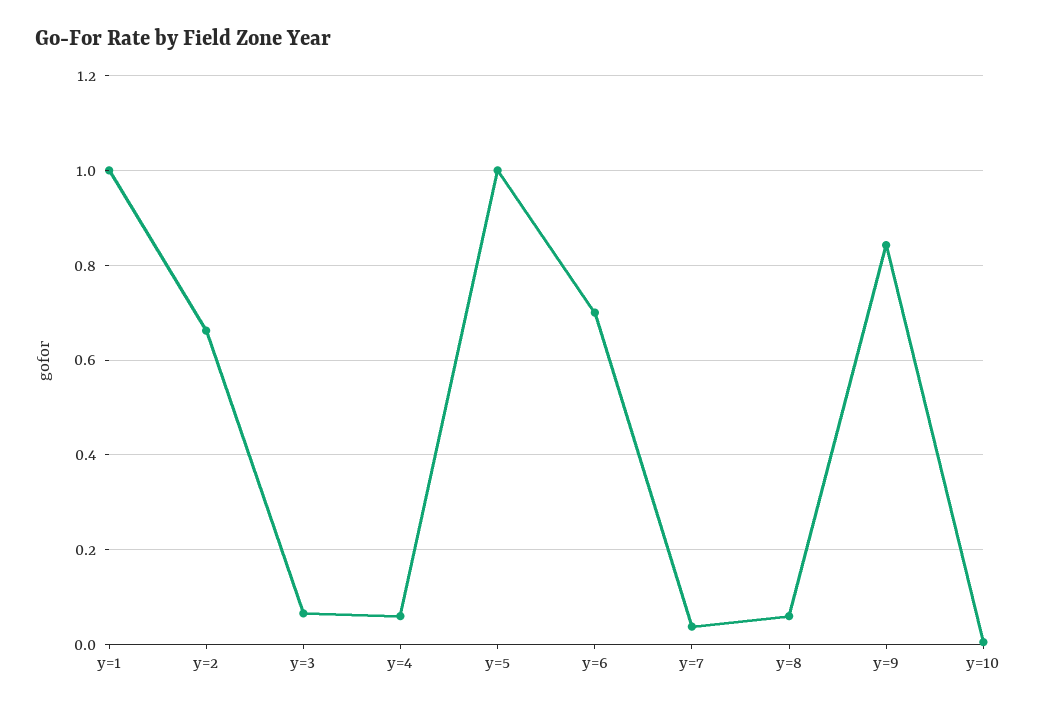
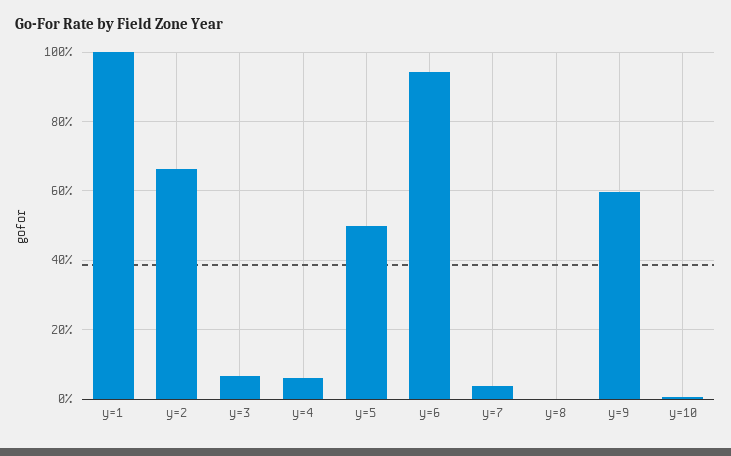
  {
    "y=1": 1,
    "y=2": 0.66,
    "y=3": 0.06,
    "y=4": 0.06,
-   "y=5": 1,
+   "y=5": 0.5,
-   "y=6": 0.7,
+   "y=6": 0.94,
    "y=7": 0.04,
-   "y=8": 0.06,
+   "y=8": 0,
-   "y=9": 0.84,
+   "y=9": 0.6,
    "y=10": 0
  }

